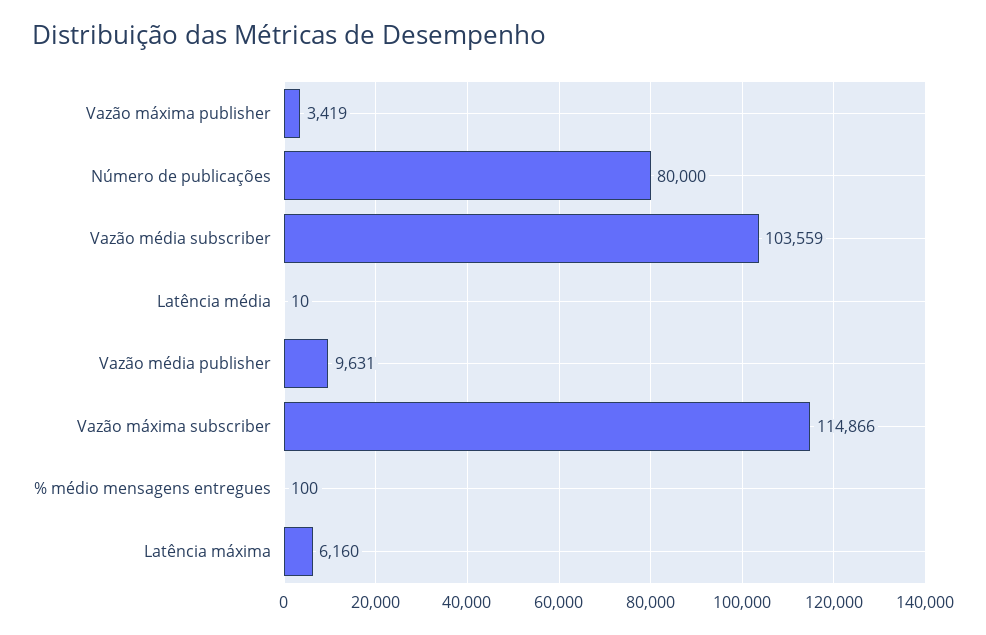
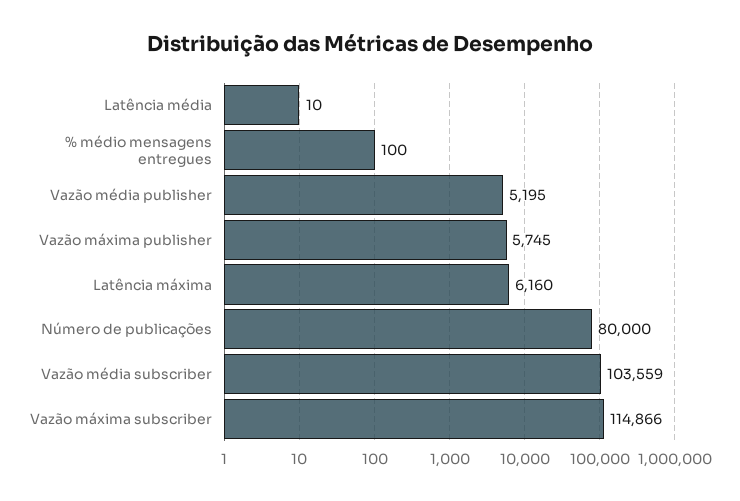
  {
-   "Vazão máxima publisher": 3419,
+   "Vazão máxima publisher": 5745,
    "Número de publicações": 80000,
    "Vazão média subscriber": 103559,
    "Latência média": 10,
-   "Vazão média publisher": 9631,
+   "Vazão média publisher": 5195,
    "Vazão máxima subscriber": 114866,
    "% médio mensagens entregues": 100,
    "Latência máxima": 6160
  }

